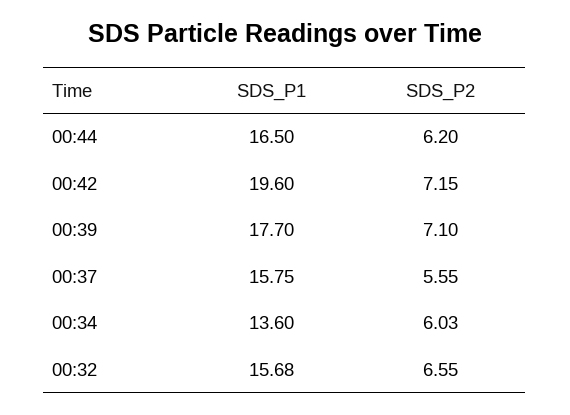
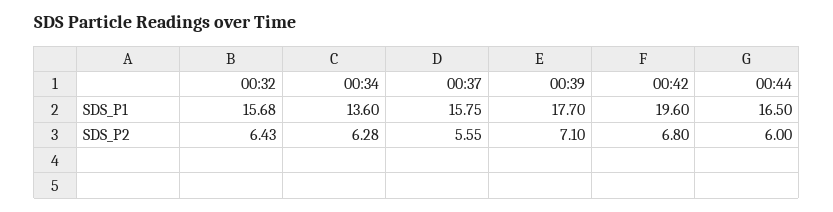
  {
    "SDS_P1": {
      "00:44": 16.5,
      "00:42": 19.6,
      "00:39": 17.7,
      "00:37": 15.75,
      "00:34": 13.6,
      "00:32": 15.68
    },
    "SDS_P2": {
-     "00:44": 6.2,
+     "00:44": 6,
-     "00:42": 7.15,
+     "00:42": 6.8,
      "00:39": 7.1,
      "00:37": 5.55,
-     "00:34": 6.03,
+     "00:34": 6.28,
-     "00:32": 6.55
+     "00:32": 6.43
    }
  }

